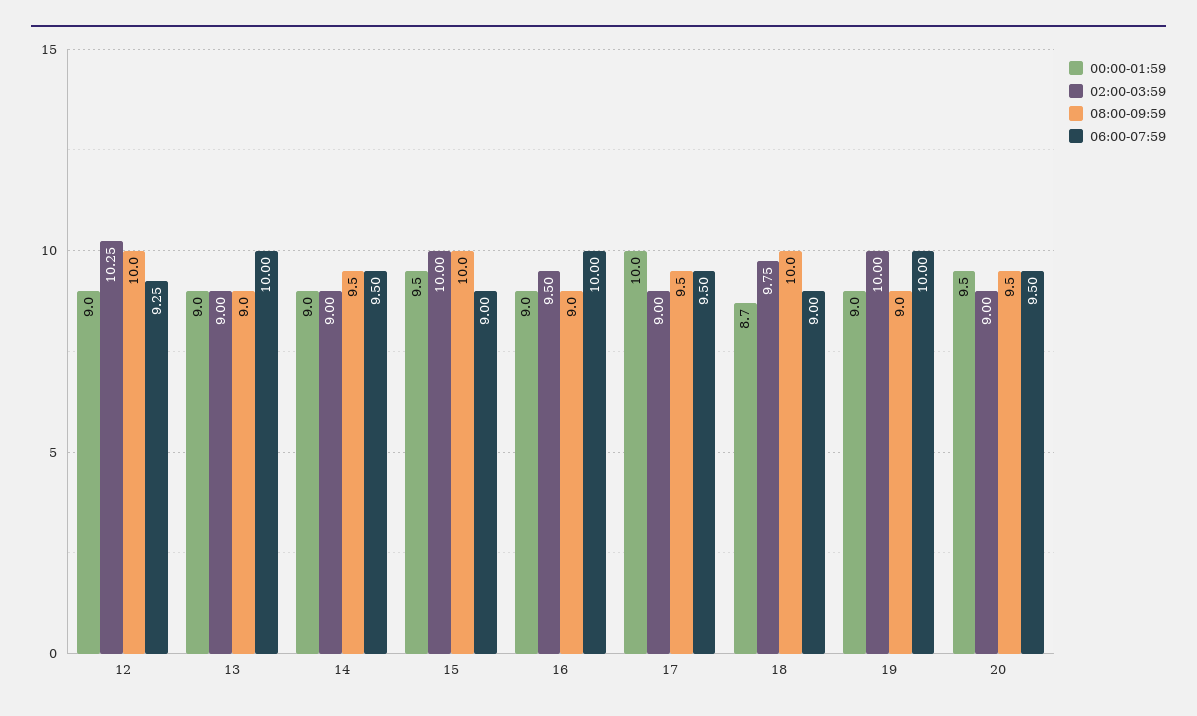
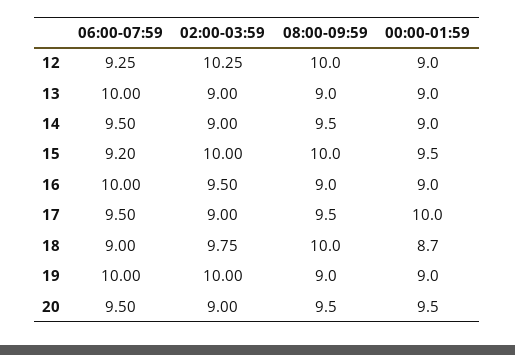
  {
    "00:00-01:59": {
      "12": 9,
      "13": 9,
      "14": 9,
      "15": 9.5,
      "16": 9,
      "17": 10,
      "18": 8.7,
      "19": 9,
      "20": 9.5
    },
    "02:00-03:59": {
      "12": 10.25,
      "13": 9,
      "14": 9,
      "15": 10,
      "16": 9.5,
      "17": 9,
      "18": 9.75,
      "19": 10,
      "20": 9
    },
    "08:00-09:59": {
      "12": 10,
      "13": 9,
      "14": 9.5,
      "15": 10,
      "16": 9,
      "17": 9.5,
      "18": 10,
      "19": 9,
      "20": 9.5
    },
    "06:00-07:59": {
      "12": 9.25,
      "13": 10,
      "14": 9.5,
-     "15": 9,
+     "15": 9.2,
      "16": 10,
      "17": 9.5,
      "18": 9,
      "19": 10,
      "20": 9.5
    }
  }

